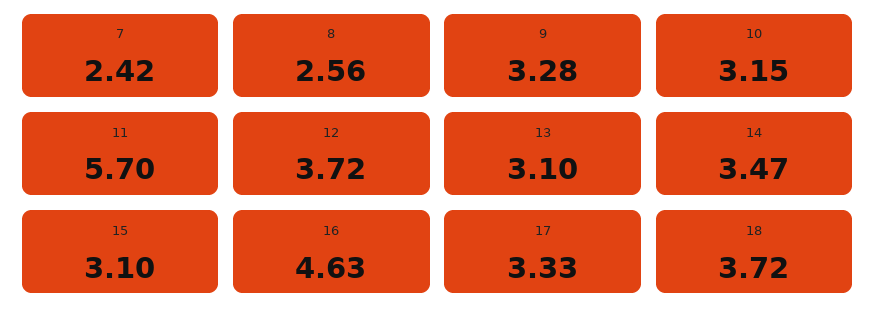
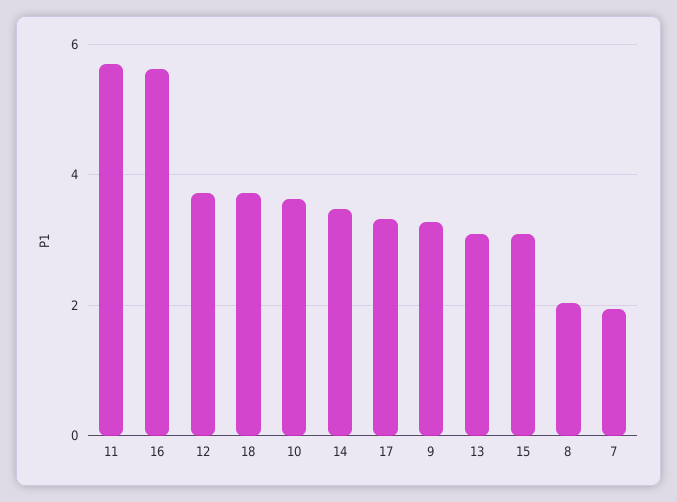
  {
-   "7": 2.42,
+   "7": 2,
-   "8": 2.56,
+   "8": 2,
    "9": 3.28,
-   "10": 3.15,
+   "10": 3.6,
    "11": 5.7,
    "12": 3.72,
    "13": 3.1,
    "14": 3.47,
    "15": 3.1,
-   "16": 4.63,
+   "16": 5.6,
    "17": 3.33,
    "18": 3.72
  }

